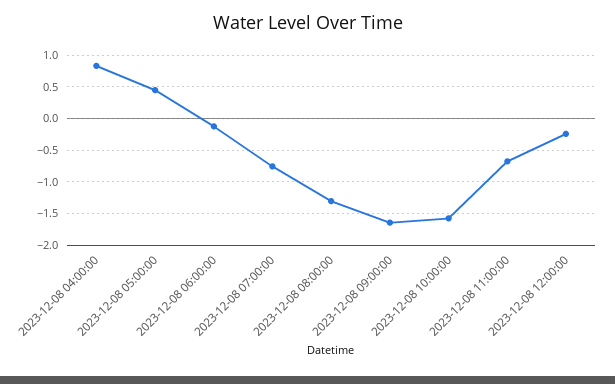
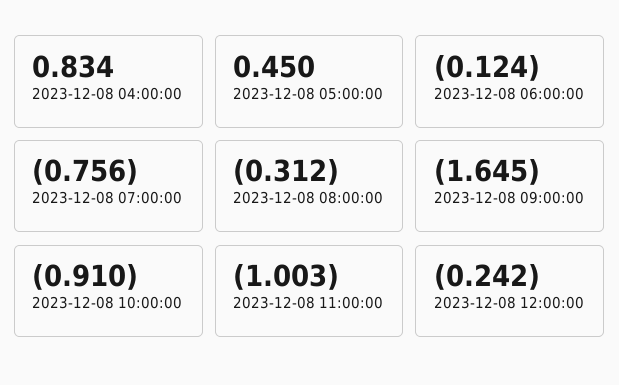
  {
    "2023-12-08 04:00:00": 0.834,
    "2023-12-08 05:00:00": 0.45,
    "2023-12-08 06:00:00": -0.124,
    "2023-12-08 07:00:00": -0.756,
-   "2023-12-08 08:00:00": -1.3,
+   "2023-12-08 08:00:00": -0.312,
    "2023-12-08 09:00:00": -1.645,
-   "2023-12-08 10:00:00": -1.6,
+   "2023-12-08 10:00:00": -0.91,
-   "2023-12-08 11:00:00": -0.7,
+   "2023-12-08 11:00:00": -1.003,
    "2023-12-08 12:00:00": -0.242
  }

